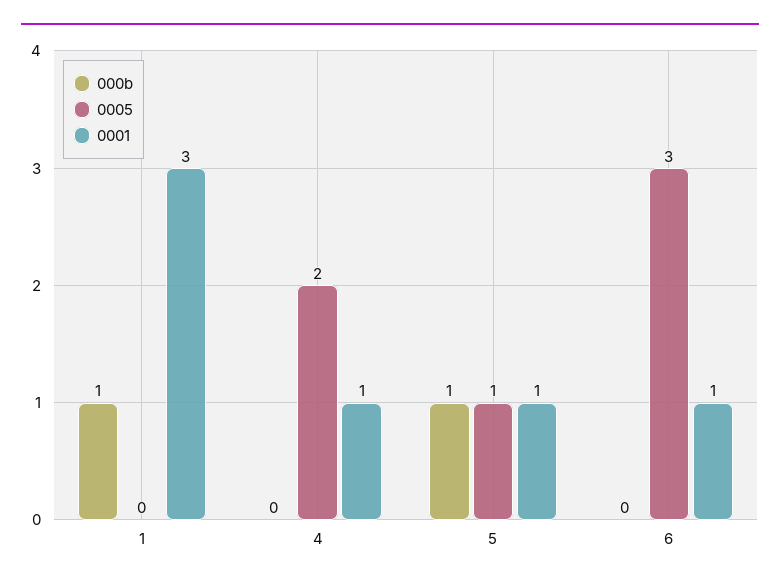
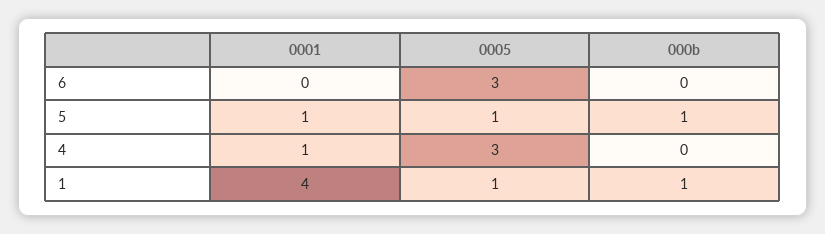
  {
    "000b": {
      "1": 1,
      "4": 0,
      "5": 1,
      "6": 0
    },
    "0005": {
-     "1": 0,
+     "1": 1,
-     "4": 2,
+     "4": 3,
      "5": 1,
      "6": 3
    },
    "0001": {
-     "1": 3,
+     "1": 4,
      "4": 1,
      "5": 1,
-     "6": 1
+     "6": 0
    }
  }

